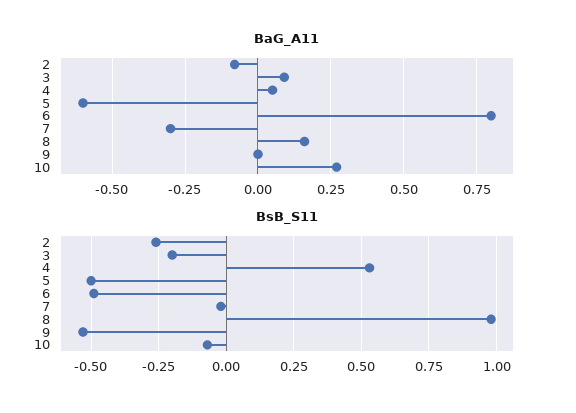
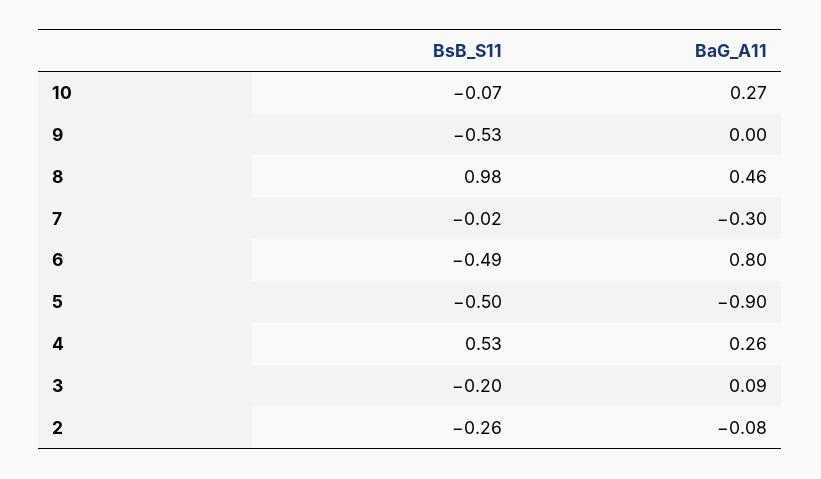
  {
    "BaG_A11": {
      "2": -0.08,
      "3": 0.09,
-     "4": 0.05,
+     "4": 0.26,
-     "5": -0.6,
+     "5": -0.9,
      "6": 0.8,
      "7": -0.3,
-     "8": 0.15,
+     "8": 0.46,
      "9": 0,
      "10": 0.27
    },
    "BsB_S11": {
      "2": -0.26,
      "3": -0.2,
      "4": 0.53,
      "5": -0.5,
      "6": -0.49,
      "7": -0.02,
      "8": 0.98,
      "9": -0.53,
      "10": -0.07
    }
  }

